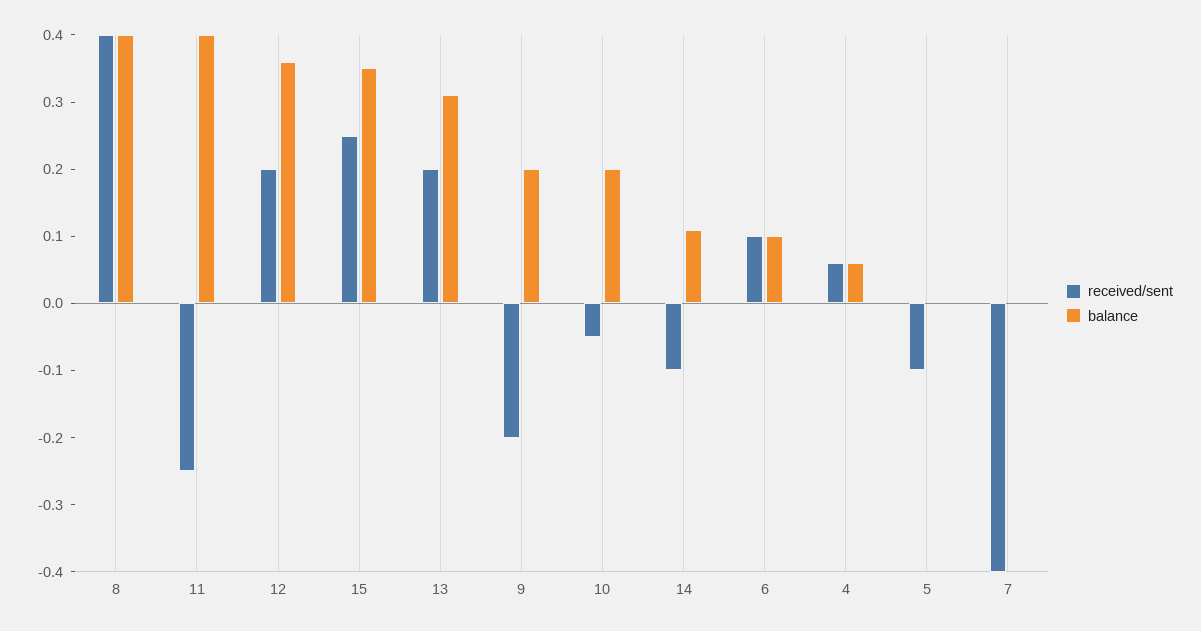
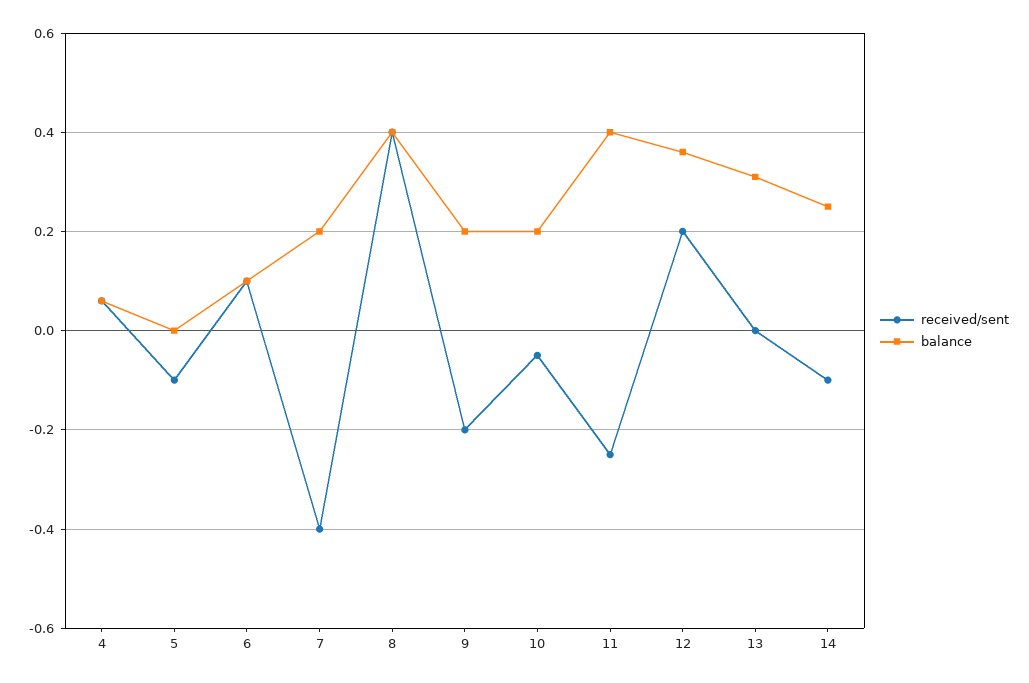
  {
    "received/sent": {
      "8": 0.4,
      "11": -0.25,
      "12": 0.2,
-     "15": 0.25,
-     "13": 0.2,
+     "13": 0,
      "9": -0.2,
      "10": -0.05,
      "14": -0.1,
      "6": 0.1,
      "4": 0.05,
      "5": -0.1,
      "7": -0.4
    },
    "balance": {
      "8": 0.4,
      "11": 0.4,
      "12": 0.35,
-     "15": 0.35,
      "13": 0.3,
      "9": 0.2,
      "10": 0.2,
-     "14": 0.1,
+     "14": 0.25,
      "6": 0.1,
      "4": 0.05,
      "5": 0,
-     "7": 0
+     "7": 0.2
    }
  }

